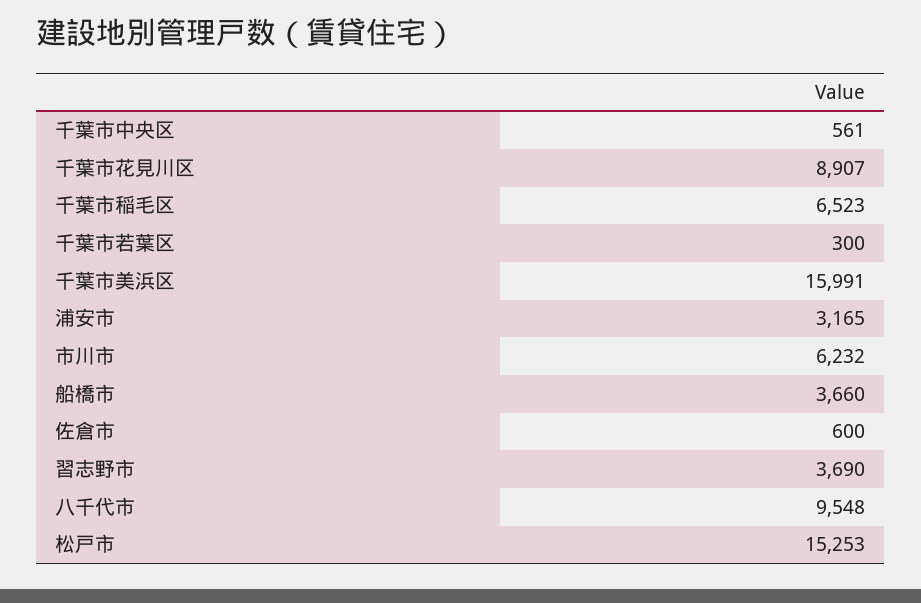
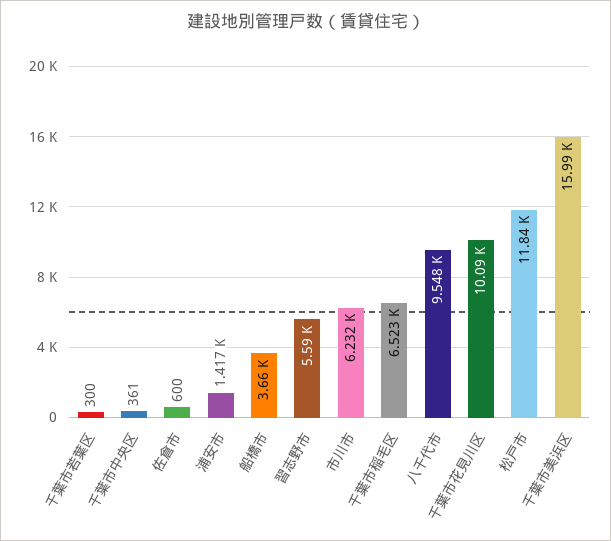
  {
-   "千葉市中央区": 561,
+   "千葉市中央区": 361,
-   "千葉市花見川区": 8907,
+   "千葉市花見川区": 10090,
    "千葉市稲毛区": 6523,
    "千葉市若葉区": 300,
    "千葉市美浜区": 15991,
-   "浦安市": 3165,
+   "浦安市": 1417,
    "市川市": 6232,
    "船橋市": 3660,
    "佐倉市": 600,
-   "習志野市": 3690,
+   "習志野市": 5590,
    "八千代市": 9548,
-   "松戸市": 15253
+   "松戸市": 11840
  }

